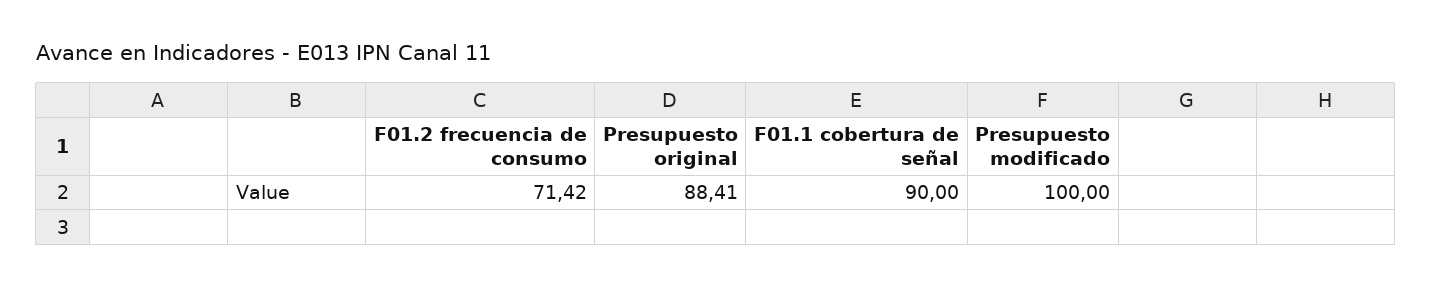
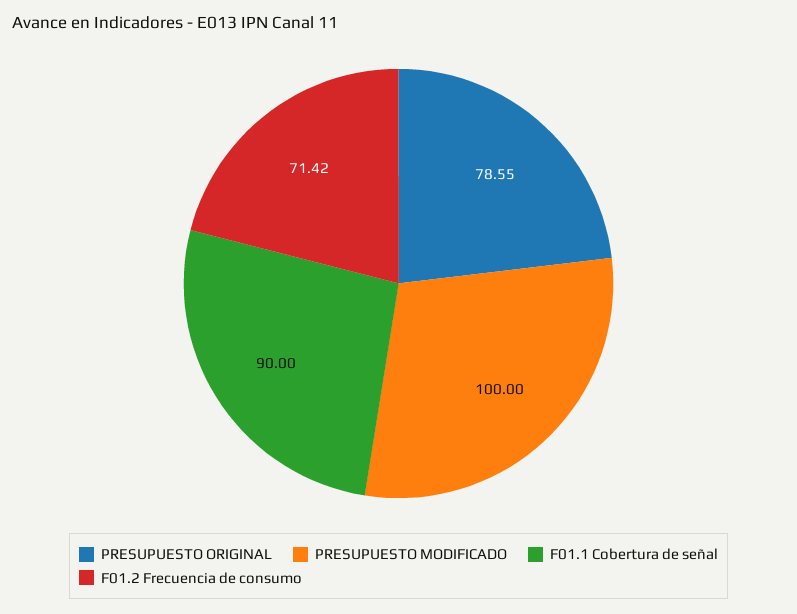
  {
    "F01.2 frecuencia de consumo": 71.42,
-   "Presupuesto original": 88.41,
+   "Presupuesto original": 78.55,
    "F01.1 cobertura de señal": 90,
    "Presupuesto modificado": 100
  }

